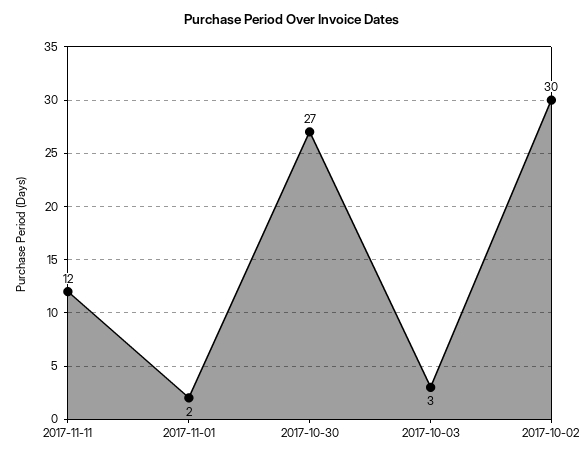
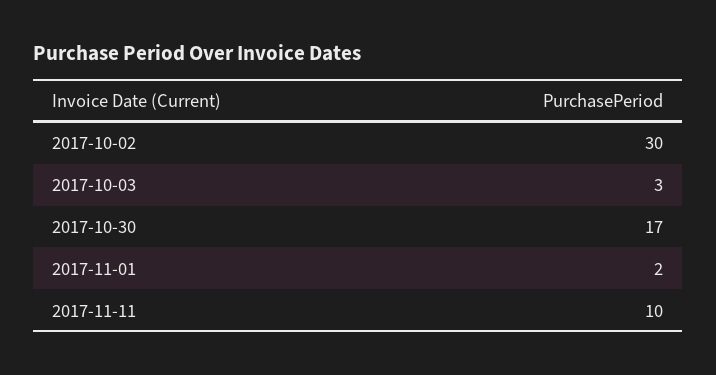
  {
-   "2017-11-11": 12,
+   "2017-11-11": 10,
    "2017-11-01": 2,
-   "2017-10-30": 27,
+   "2017-10-30": 17,
    "2017-10-03": 3,
    "2017-10-02": 30
  }

